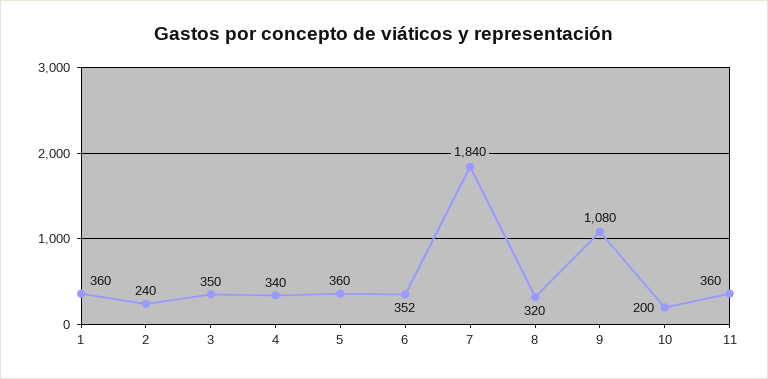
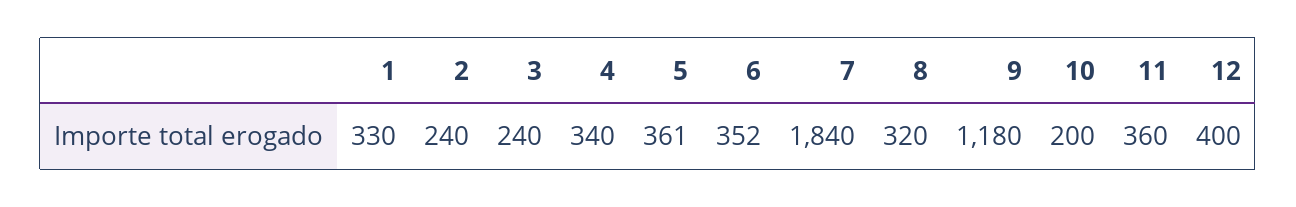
  {
-   "1": 360,
+   "1": 330,
    "2": 240,
-   "3": 350,
+   "3": 240,
    "4": 340,
-   "5": 360,
+   "5": 361,
    "6": 352,
    "7": 1840,
    "8": 320,
-   "9": 1080,
+   "9": 1180,
    "10": 200,
-   "11": 360
+   "11": 360,
+   "12": 400
  }

